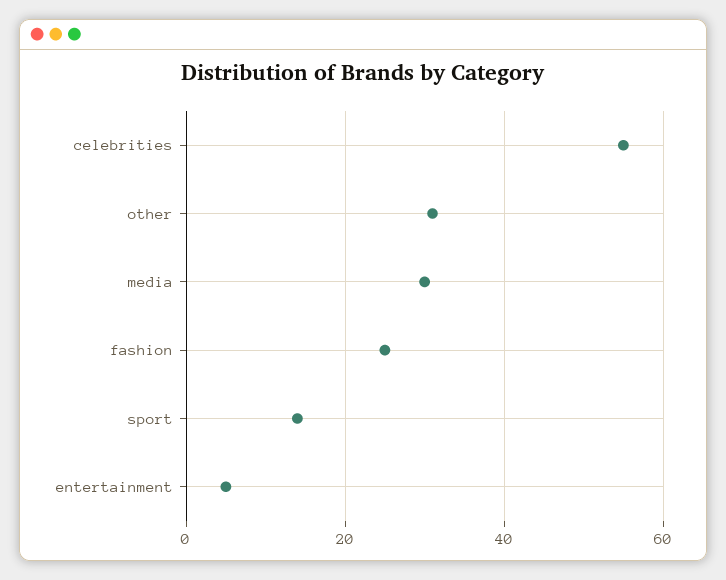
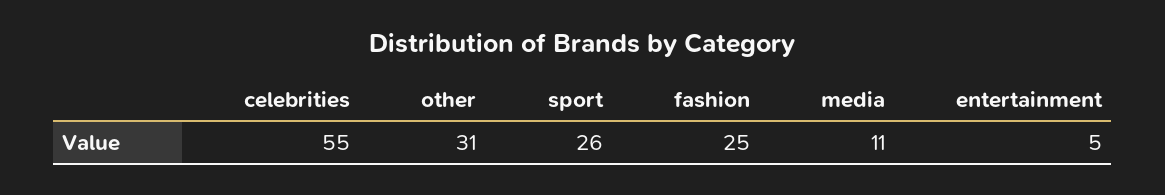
  {
    "celebrities": 55,
    "other": 31,
-   "media": 30,
+   "media": 11,
    "fashion": 25,
-   "sport": 15,
+   "sport": 26,
    "entertainment": 5
  }

